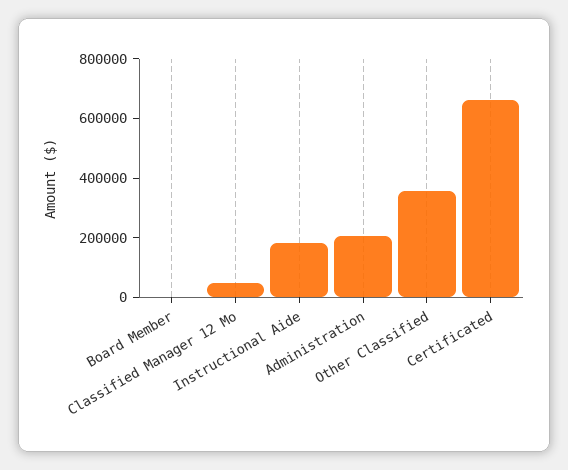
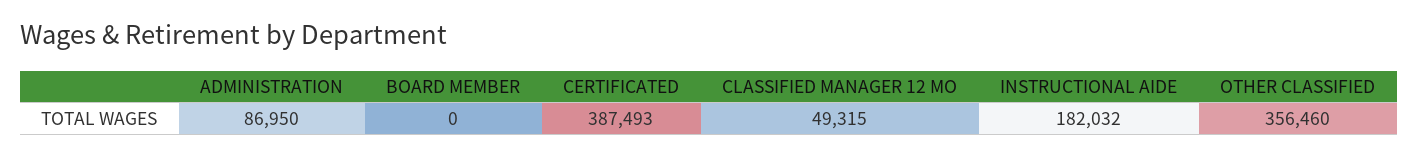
  {
    "Board Member": 0,
    "Classified Manager 12 Mo": 49315,
    "Instructional Aide": 182032,
-   "Administration": 200000,
+   "Administration": 86950,
    "Other Classified": 356460,
-   "Certificated": 650000
+   "Certificated": 387493
  }

